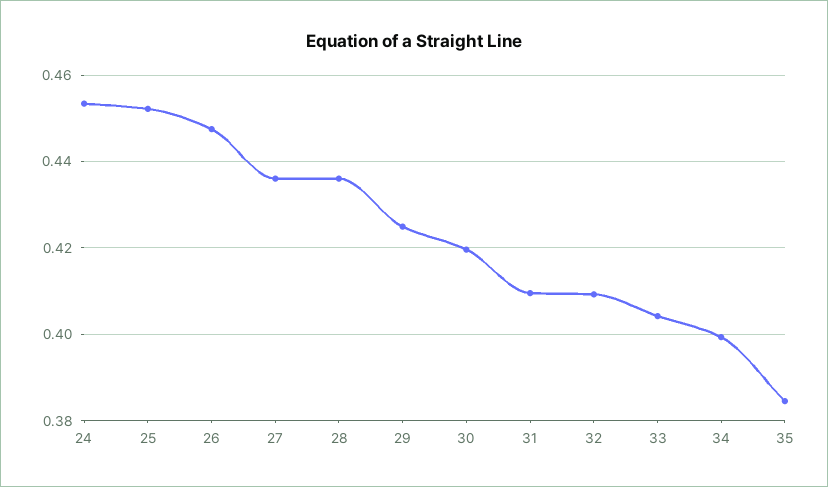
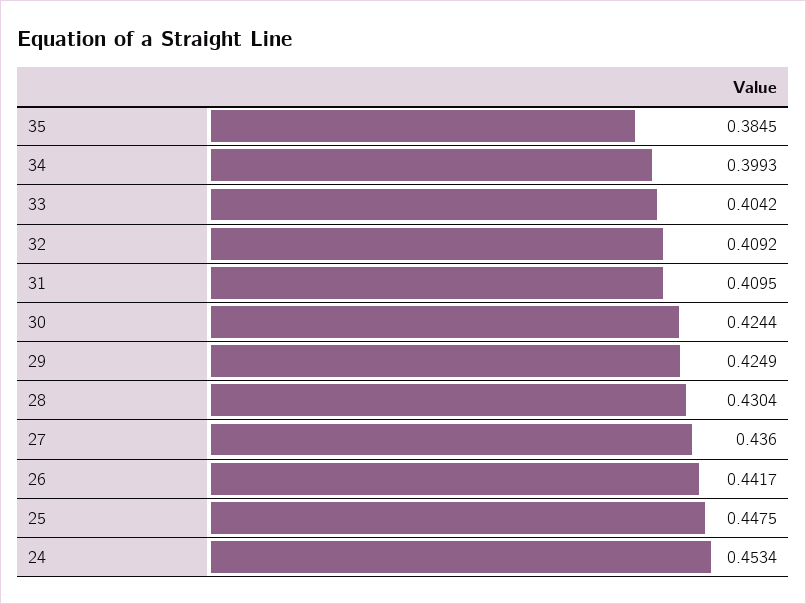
  {
    "24": 0.4534,
-   "25": 0.452,
+   "25": 0.4475,
-   "26": 0.448,
+   "26": 0.4417,
    "27": 0.436,
-   "28": 0.436,
+   "28": 0.4304,
    "29": 0.4249,
-   "30": 0.42,
+   "30": 0.4244,
    "31": 0.4095,
    "32": 0.4092,
    "33": 0.4042,
    "34": 0.3993,
    "35": 0.3845
  }

